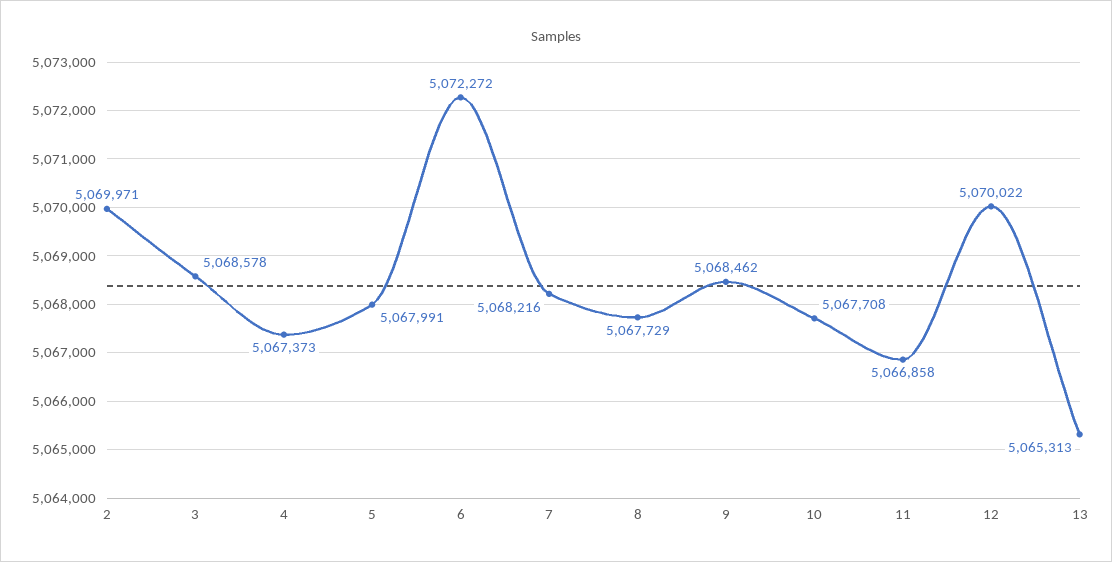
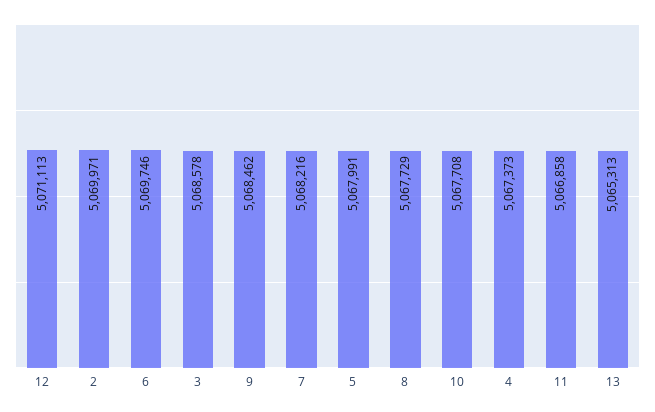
  {
    "2": 5069971,
    "3": 5068578,
    "4": 5067373,
    "5": 5067991,
-   "6": 5072272,
+   "6": 5069746,
    "7": 5068216,
    "8": 5067729,
    "9": 5068462,
    "10": 5067708,
    "11": 5066858,
-   "12": 5070022,
+   "12": 5071113,
    "13": 5065313
  }

